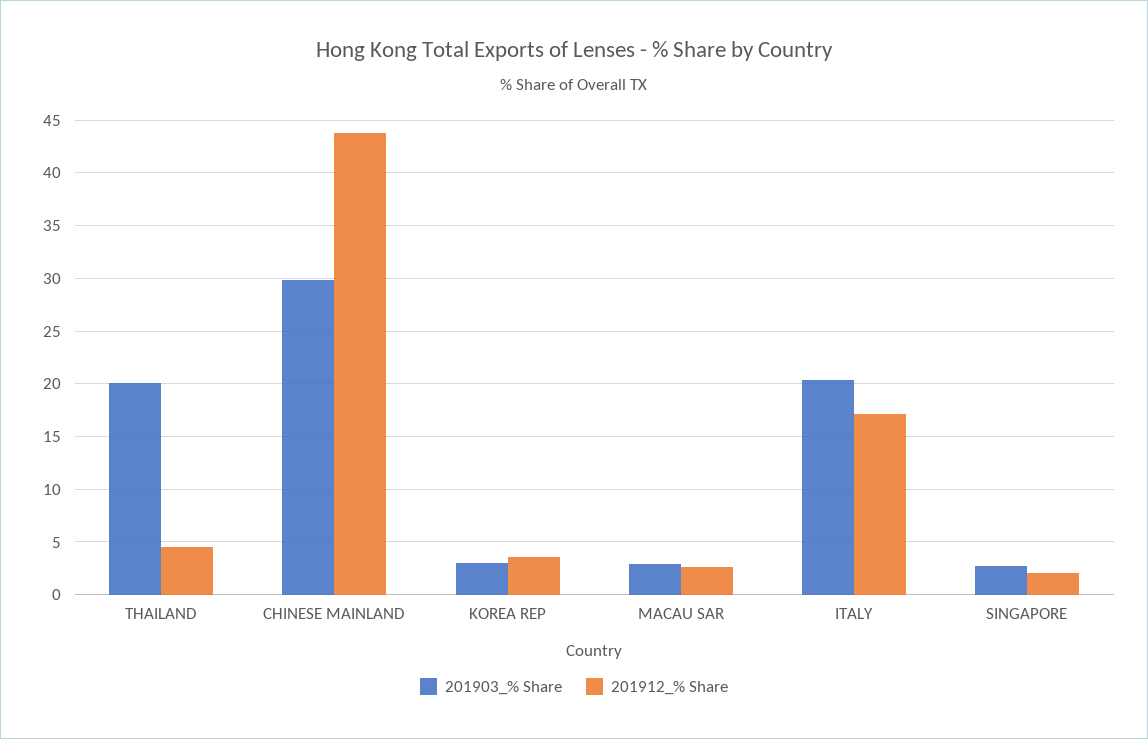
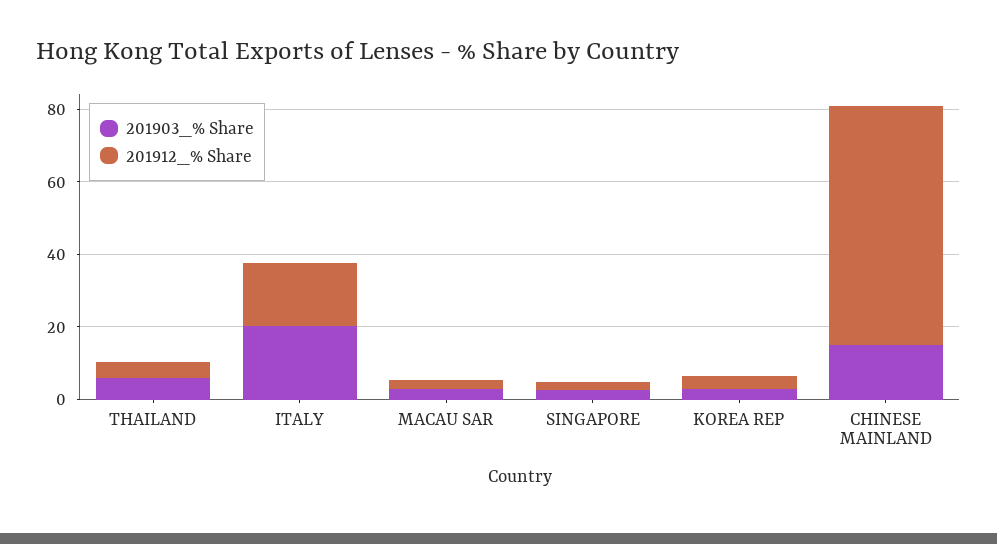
  {
    "201903_% Share": {
-     "THAILAND": 20,
+     "THAILAND": 5,
-     "CHINESE MAINLAND": 30,
+     "CHINESE MAINLAND": 15,
      "KOREA REP": 3,
      "MACAU SAR": 3,
      "ITALY": 20,
      "SINGAPORE": 3
    },
    "201912_% Share": {
      "THAILAND": 5,
-     "CHINESE MAINLAND": 44,
+     "CHINESE MAINLAND": 65,
      "KOREA REP": 4,
      "MACAU SAR": 3,
      "ITALY": 17,
      "SINGAPORE": 2
    }
  }

